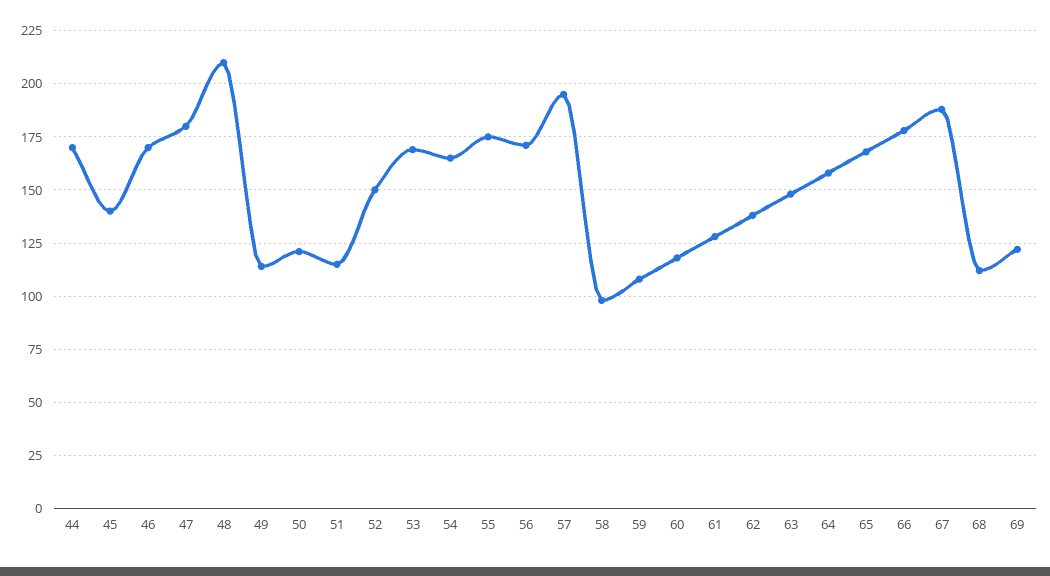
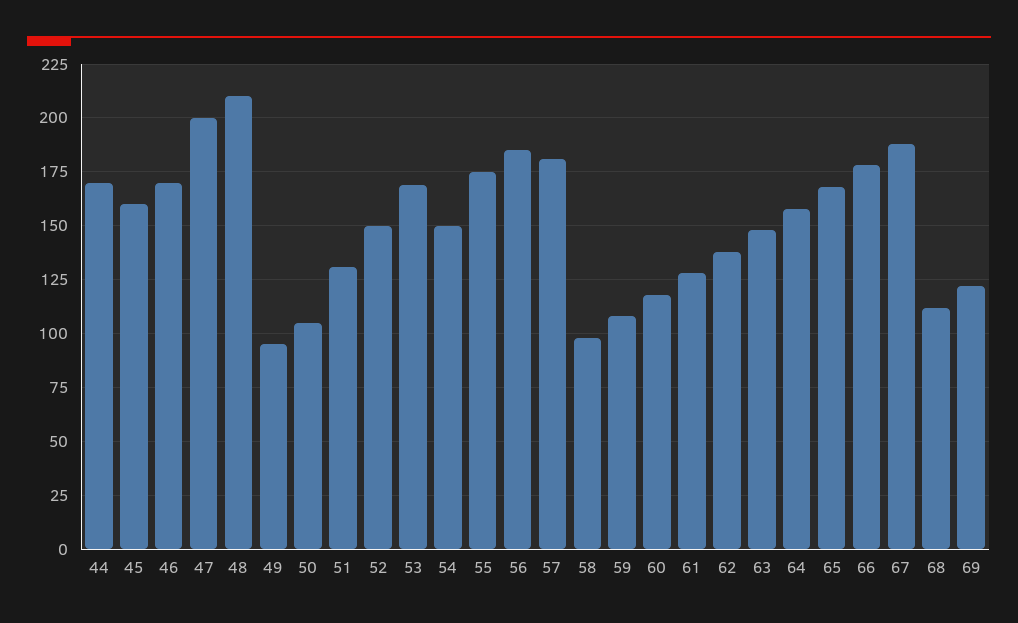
  {
    "44": 170,
-   "45": 140,
+   "45": 160,
    "46": 170,
-   "47": 180,
+   "47": 200,
    "48": 210,
-   "49": 115,
+   "49": 95,
-   "50": 120,
+   "50": 105,
-   "51": 115,
+   "51": 130,
    "52": 150,
    "53": 170,
-   "54": 165,
+   "54": 150,
    "55": 175,
-   "56": 170,
+   "56": 185,
-   "57": 195,
+   "57": 180,
    "58": 100,
    "59": 110,
    "60": 120,
    "61": 130,
    "62": 140,
    "63": 150,
    "64": 160,
    "65": 170,
    "66": 180,
    "67": 190,
    "68": 110,
    "69": 120
  }

